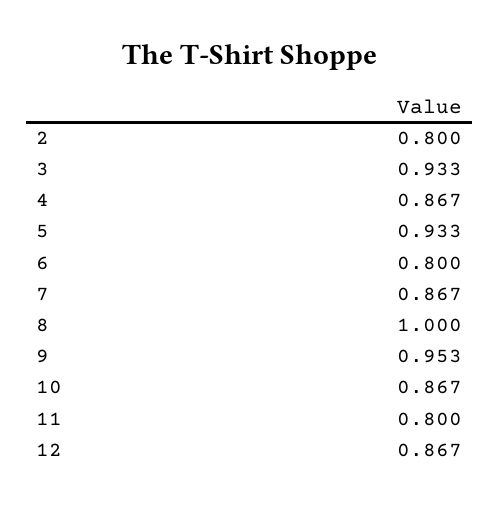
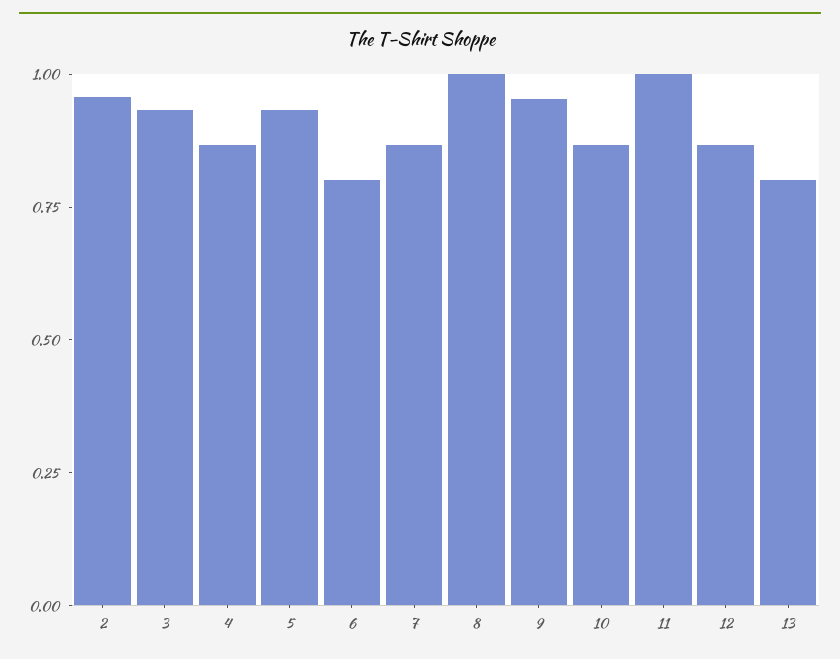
  {
-   "2": 0.8,
+   "2": 0.95,
    "3": 0.933,
    "4": 0.867,
    "5": 0.933,
    "6": 0.8,
    "7": 0.867,
    "8": 1,
    "9": 0.953,
    "10": 0.867,
-   "11": 0.8,
+   "11": 1,
-   "12": 0.867
+   "12": 0.867,
+   "13": 0.8
  }

